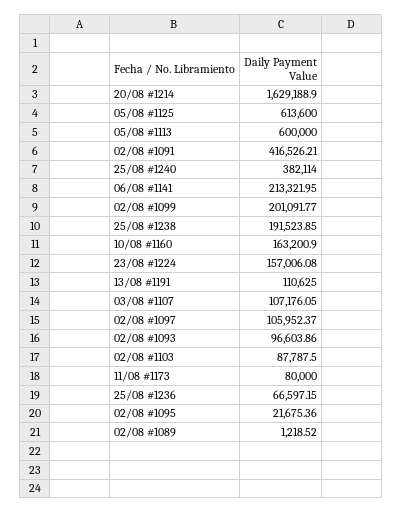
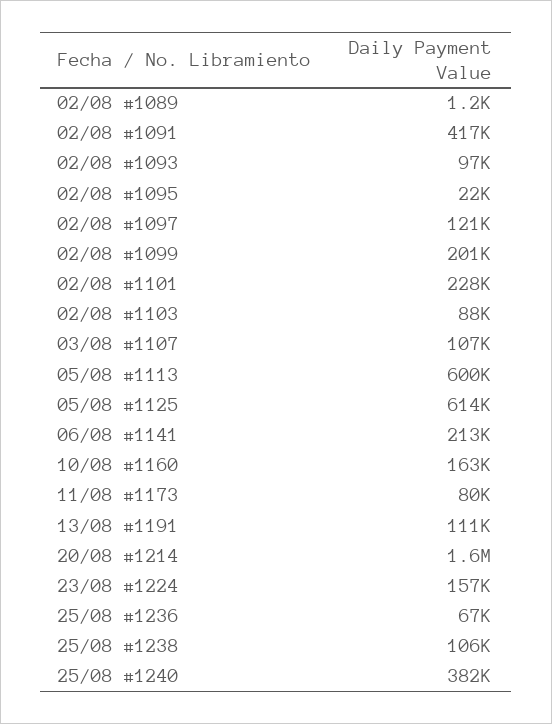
  {
    "20/08 #1214": 1629188.9,
    "05/08 #1125": 613600,
    "05/08 #1113": 600000,
    "02/08 #1091": 416526.21,
    "25/08 #1240": 382114,
    "06/08 #1141": 213321.95,
    "02/08 #1099": 201091.77,
-   "25/08 #1238": 191523.85,
+   "25/08 #1238": 106000,
    "10/08 #1160": 163200.9,
    "23/08 #1224": 157006.08,
    "13/08 #1191": 110625,
    "03/08 #1107": 107176.05,
-   "02/08 #1097": 105952.37,
+   "02/08 #1097": 121000,
    "02/08 #1093": 96603.86,
    "02/08 #1103": 87787.5,
    "11/08 #1173": 80000,
    "25/08 #1236": 66597.15,
    "02/08 #1095": 21675.36,
-   "02/08 #1089": 1218.52
+   "02/08 #1089": 1218.52,
+   "02/08 #1101": 228000
  }

